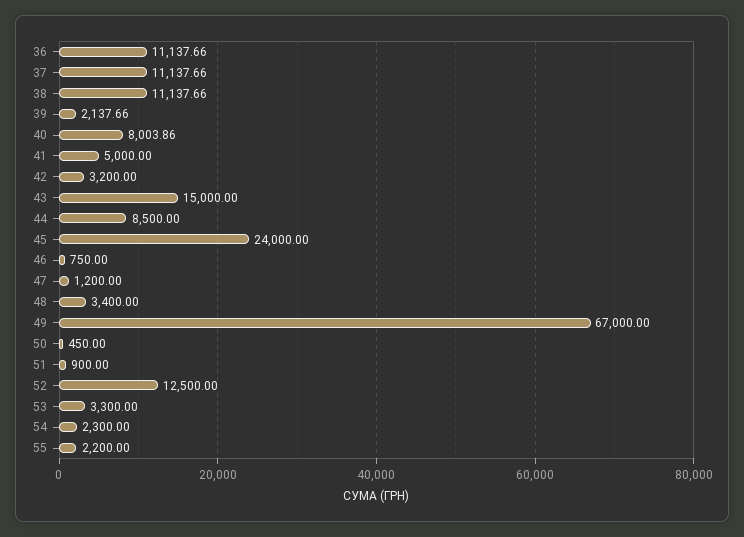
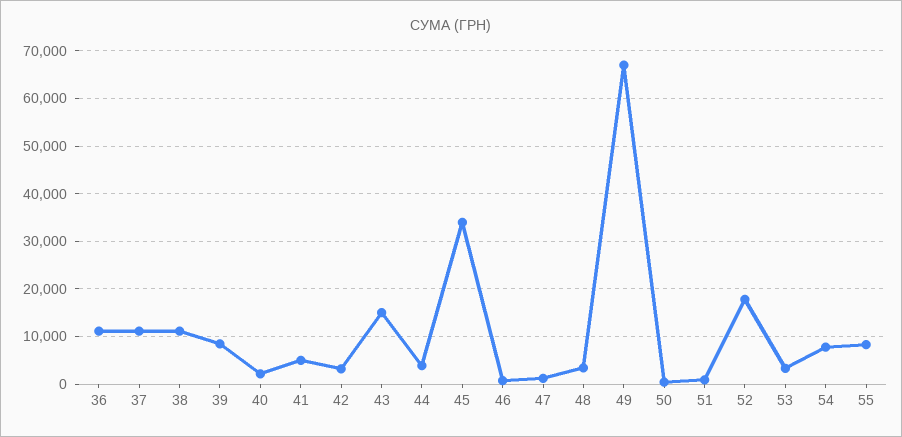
  {
    "36": 11137.66,
    "37": 11137.66,
    "38": 11137.66,
-   "39": 2137.66,
+   "39": 8000,
-   "40": 8003.86,
+   "40": 2000,
    "41": 5000,
    "42": 3200,
    "43": 15000,
-   "44": 8500,
+   "44": 4000,
-   "45": 24000,
+   "45": 34000,
    "46": 750,
    "47": 1200,
    "48": 3400,
    "49": 67000,
    "50": 450,
    "51": 900,
-   "52": 12500,
+   "52": 18000,
    "53": 3300,
-   "54": 2300,
+   "54": 8000,
-   "55": 2200
+   "55": 8000
  }

